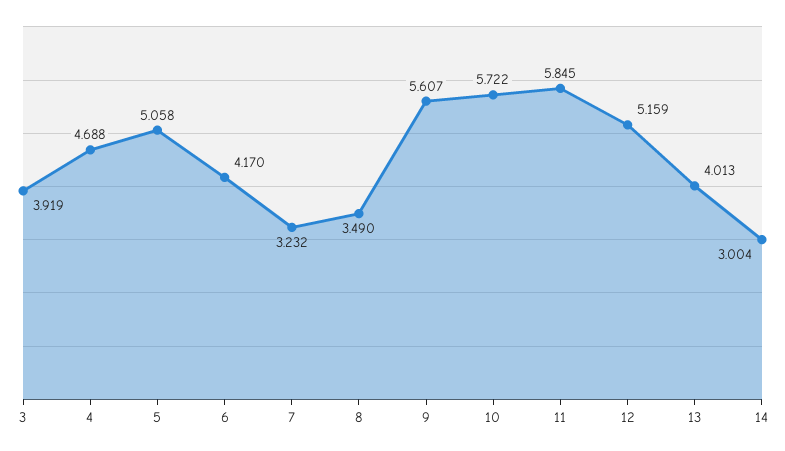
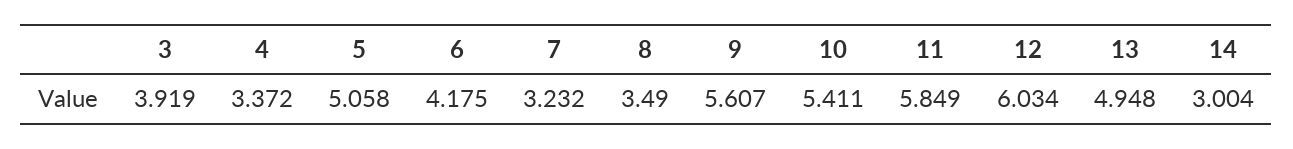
  {
    "3": 3.919,
-   "4": 4.688,
+   "4": 3.372,
    "5": 5.058,
-   "6": 4.17,
+   "6": 4.175,
    "7": 3.232,
    "8": 3.49,
    "9": 5.607,
-   "10": 5.722,
+   "10": 5.411,
-   "11": 5.845,
+   "11": 5.849,
-   "12": 5.159,
+   "12": 6.034,
-   "13": 4.013,
+   "13": 4.948,
    "14": 3.004
  }

